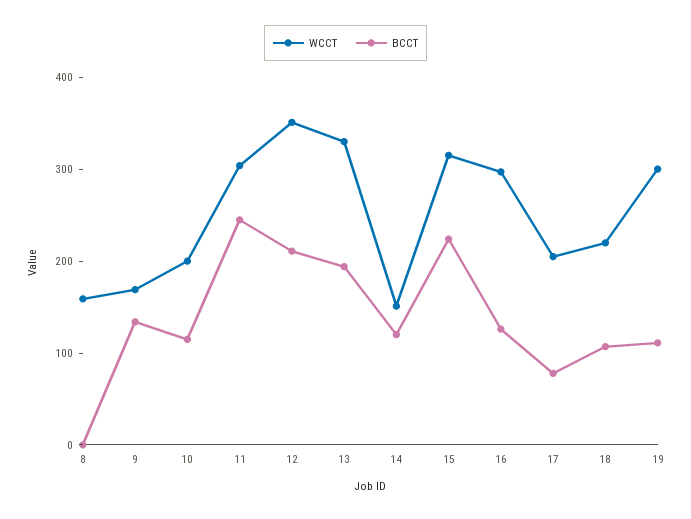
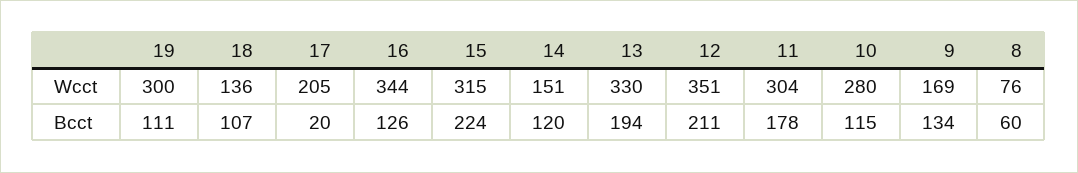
  {
    "WCCT": {
-     "8": 160,
+     "8": 76,
      "9": 169,
-     "10": 200,
+     "10": 280,
      "11": 304,
      "12": 351,
      "13": 330,
      "14": 151,
      "15": 315,
-     "16": 300,
+     "16": 344,
      "17": 205,
-     "18": 220,
+     "18": 136,
      "19": 300
    },
    "BCCT": {
-     "8": 0,
+     "8": 60,
      "9": 134,
      "10": 115,
-     "11": 240,
+     "11": 178,
      "12": 211,
      "13": 194,
      "14": 120,
      "15": 224,
      "16": 126,
-     "17": 80,
+     "17": 20,
      "18": 107,
      "19": 111
    }
  }

